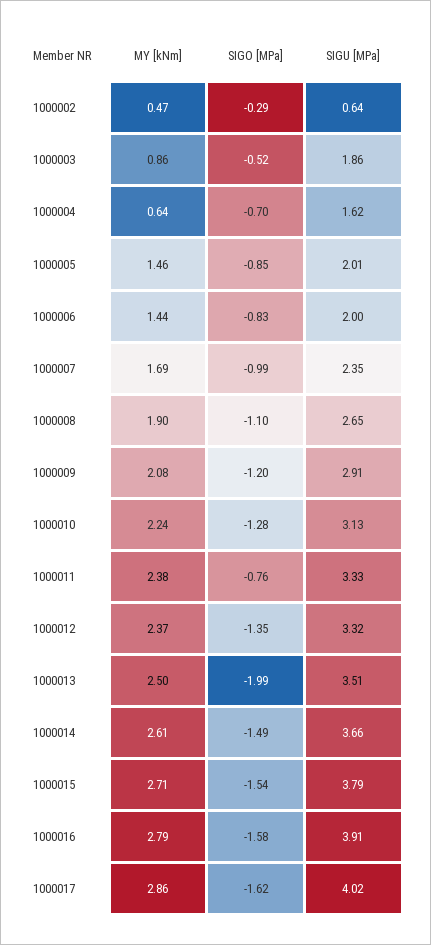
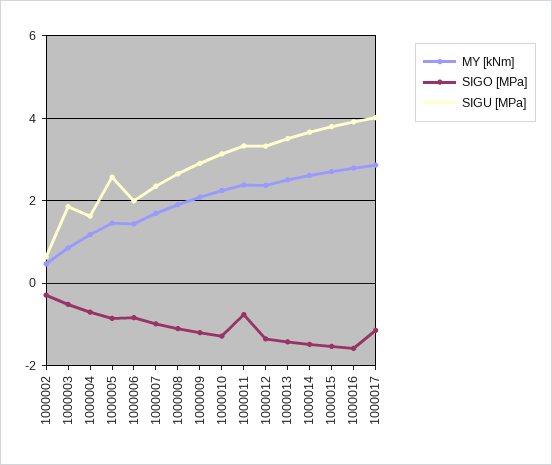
  {
    "MY [kNm]": {
      "1000002": 0.47,
      "1000003": 0.86,
-     "1000004": 0.64,
+     "1000004": 1.2,
      "1000005": 1.46,
      "1000006": 1.44,
      "1000007": 1.69,
      "1000008": 1.9,
      "1000009": 2.08,
      "1000010": 2.24,
      "1000011": 2.38,
      "1000012": 2.37,
      "1000013": 2.5,
      "1000014": 2.61,
      "1000015": 2.71,
      "1000016": 2.79,
      "1000017": 2.86
    },
    "SIGO [MPa]": {
      "1000002": -0.29,
      "1000003": -0.52,
      "1000004": -0.7,
      "1000005": -0.85,
      "1000006": -0.83,
      "1000007": -0.99,
      "1000008": -1.1,
      "1000009": -1.2,
      "1000010": -1.28,
      "1000011": -0.76,
      "1000012": -1.35,
-     "1000013": -1.99,
+     "1000013": -1.4,
      "1000014": -1.49,
      "1000015": -1.54,
      "1000016": -1.58,
-     "1000017": -1.62
+     "1000017": -1.2
    },
    "SIGU [MPa]": {
      "1000002": 0.64,
      "1000003": 1.86,
      "1000004": 1.62,
-     "1000005": 2.01,
+     "1000005": 2.6,
      "1000006": 2,
      "1000007": 2.35,
      "1000008": 2.65,
      "1000009": 2.91,
      "1000010": 3.13,
      "1000011": 3.33,
      "1000012": 3.32,
      "1000013": 3.51,
      "1000014": 3.66,
      "1000015": 3.79,
      "1000016": 3.91,
      "1000017": 4.02
    }
  }

